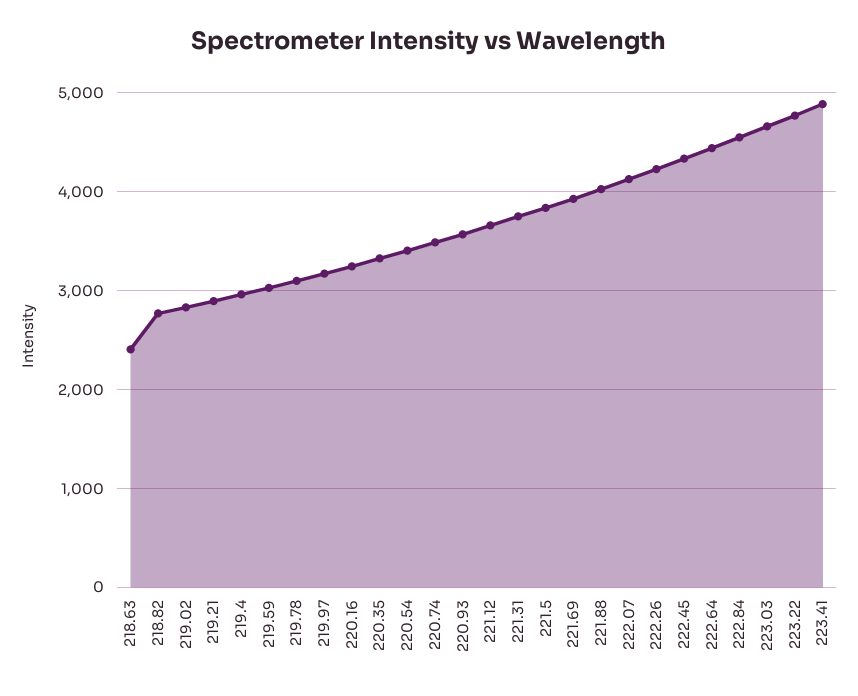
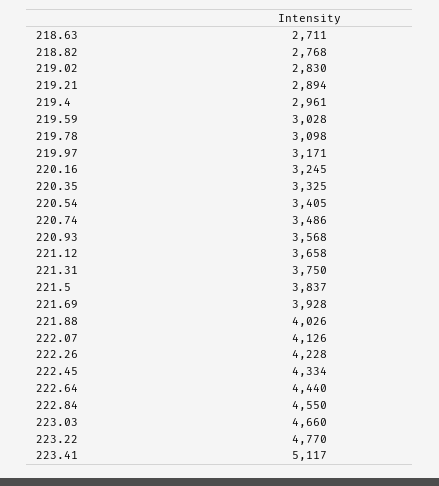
  {
-   "218.63": 2400,
+   "218.63": 2711,
    "218.82": 2768,
    "219.02": 2830,
    "219.21": 2894,
    "219.4": 2961,
    "219.59": 3028,
    "219.78": 3098,
    "219.97": 3171,
    "220.16": 3245,
    "220.35": 3325,
    "220.54": 3405,
    "220.74": 3486,
    "220.93": 3568,
    "221.12": 3658,
    "221.31": 3750,
    "221.5": 3837,
    "221.69": 3928,
    "221.88": 4026,
    "222.07": 4126,
    "222.26": 4228,
    "222.45": 4334,
    "222.64": 4440,
    "222.84": 4550,
    "223.03": 4660,
    "223.22": 4770,
-   "223.41": 4900
+   "223.41": 5117
  }

